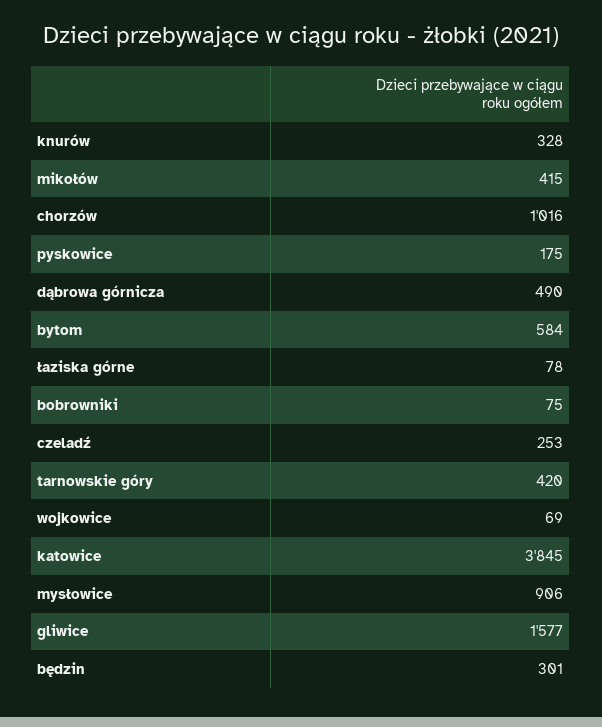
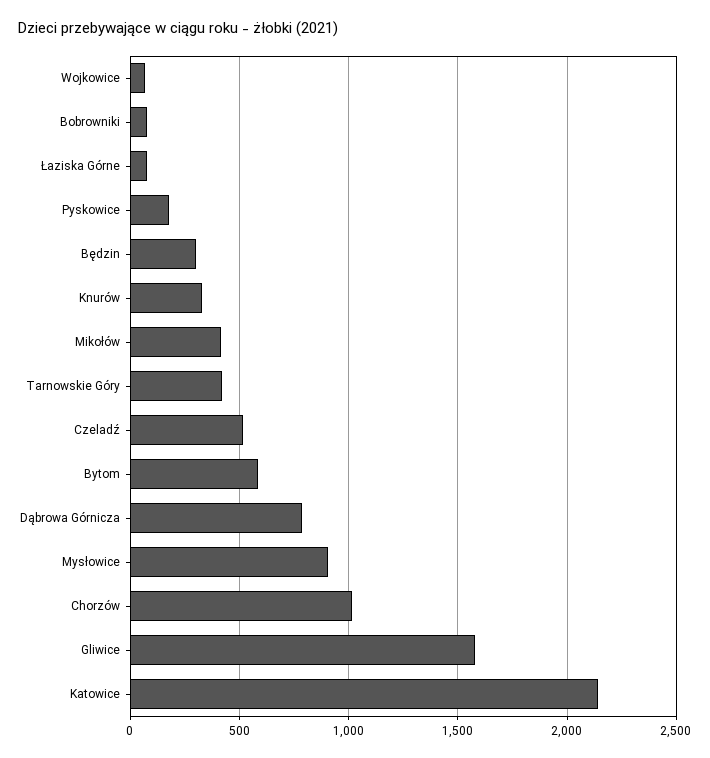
  {
    "knurów": 328,
    "mikołów": 415,
    "chorzów": 1016,
    "pyskowice": 175,
-   "dąbrowa górnicza": 490,
+   "dąbrowa górnicza": 800,
    "bytom": 584,
    "łaziska górne": 78,
    "bobrowniki": 75,
-   "czeladź": 253,
+   "czeladź": 500,
    "tarnowskie góry": 420,
    "wojkowice": 69,
-   "katowice": 3845,
+   "katowice": 2150,
    "mysłowice": 906,
    "gliwice": 1577,
    "będzin": 301
  }

